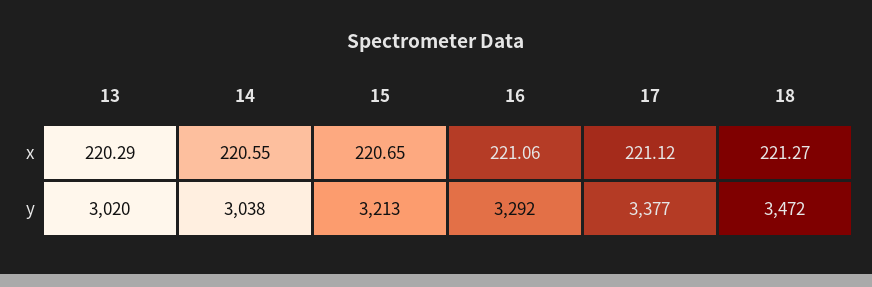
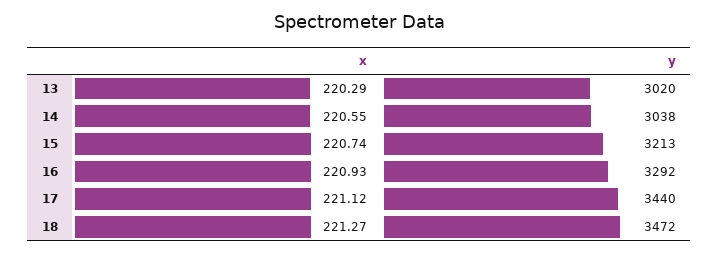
  {
    "13": {
      "x": 220.29,
      "y": 3020
    },
    "14": {
      "x": 220.55,
      "y": 3038
    },
    "15": {
-     "x": 220.65,
+     "x": 220.74,
      "y": 3213
    },
    "16": {
-     "x": 221.06,
+     "x": 220.93,
      "y": 3292
    },
    "17": {
      "x": 221.12,
-     "y": 3377
+     "y": 3440
    },
    "18": {
      "x": 221.27,
      "y": 3472
    }
  }

